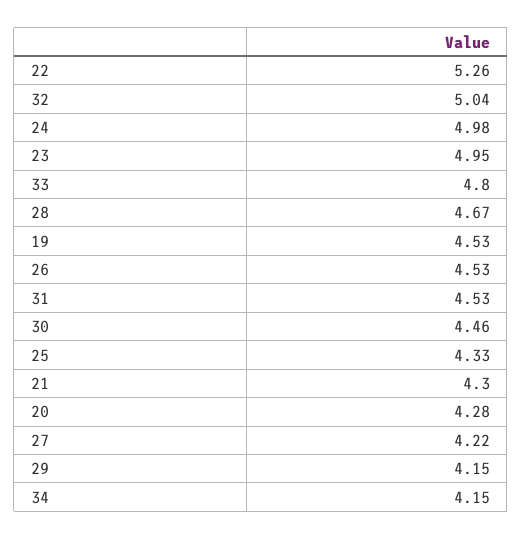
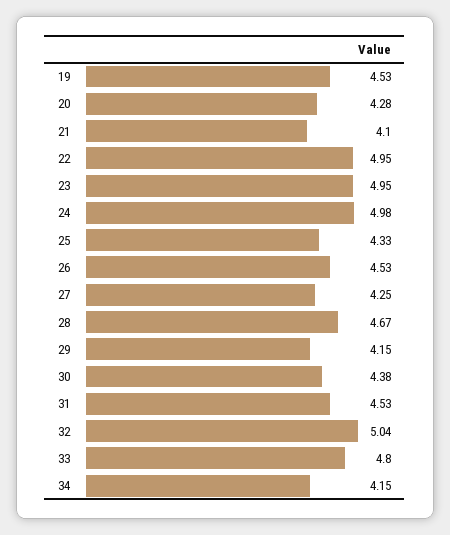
  {
-   "22": 5.26,
+   "22": 4.95,
    "32": 5.04,
    "24": 4.98,
    "23": 4.95,
    "33": 4.8,
    "28": 4.67,
    "19": 4.53,
    "26": 4.53,
    "31": 4.53,
-   "30": 4.46,
+   "30": 4.38,
    "25": 4.33,
-   "21": 4.3,
+   "21": 4.1,
    "20": 4.28,
-   "27": 4.22,
+   "27": 4.25,
    "29": 4.15,
    "34": 4.15
  }

